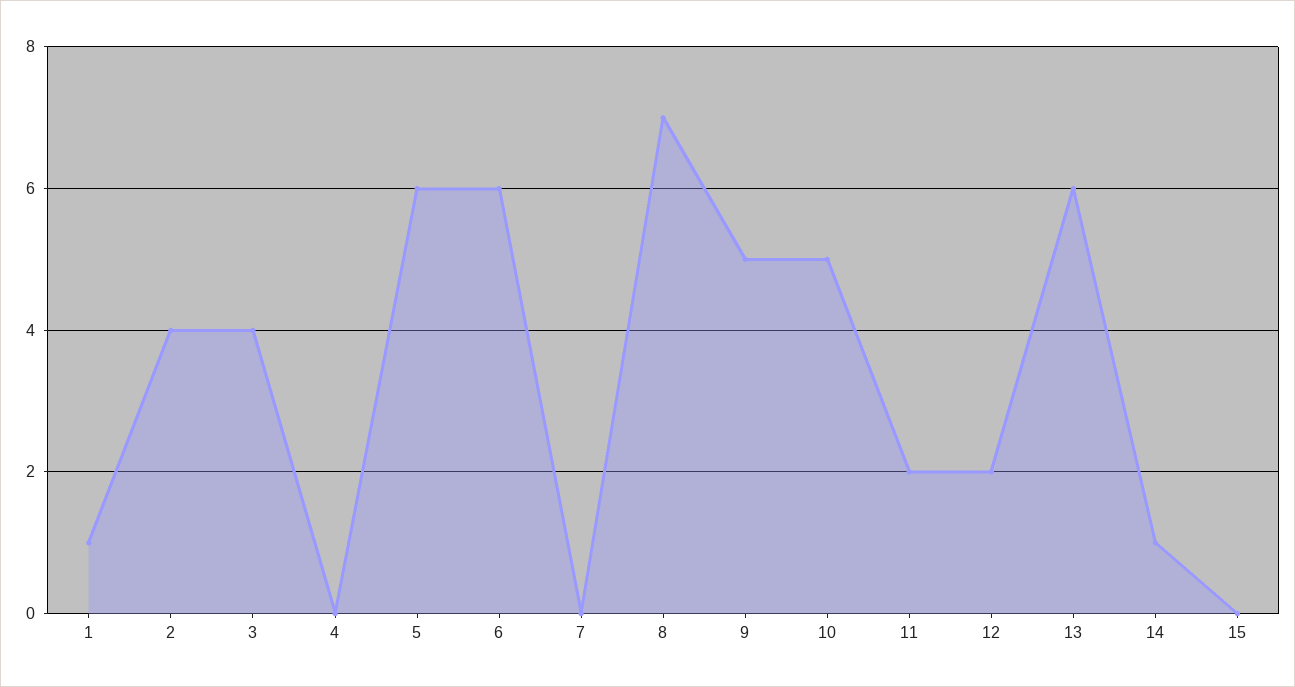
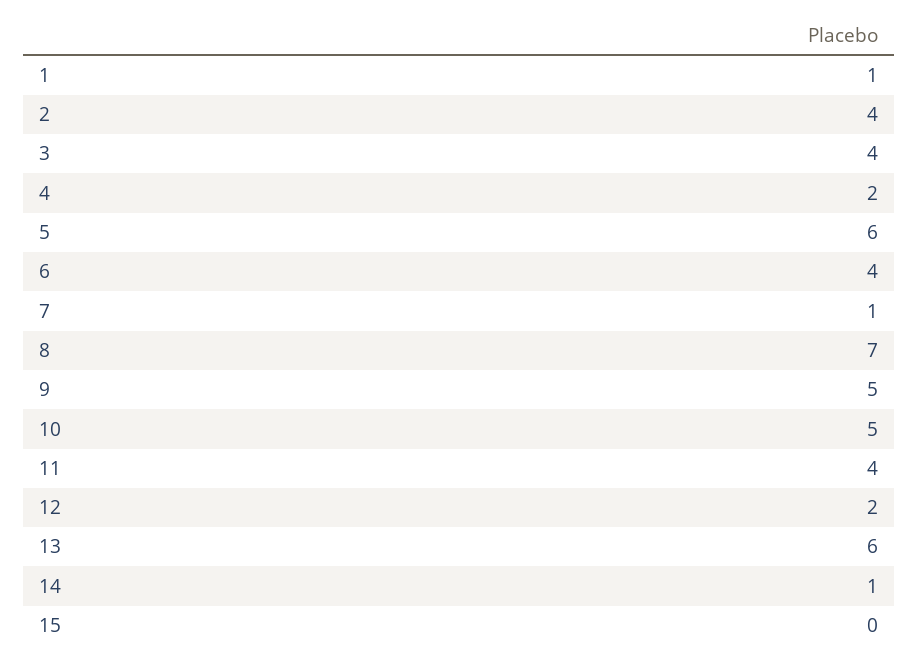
  {
    "1": 1,
    "2": 4,
    "3": 4,
-   "4": 0,
+   "4": 2,
    "5": 6,
-   "6": 6,
+   "6": 4,
-   "7": 0,
+   "7": 1,
    "8": 7,
    "9": 5,
    "10": 5,
-   "11": 2,
+   "11": 4,
    "12": 2,
    "13": 6,
    "14": 1,
    "15": 0
  }

